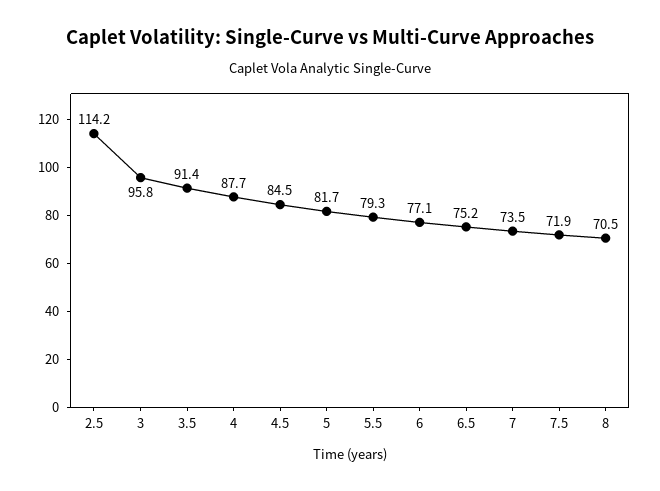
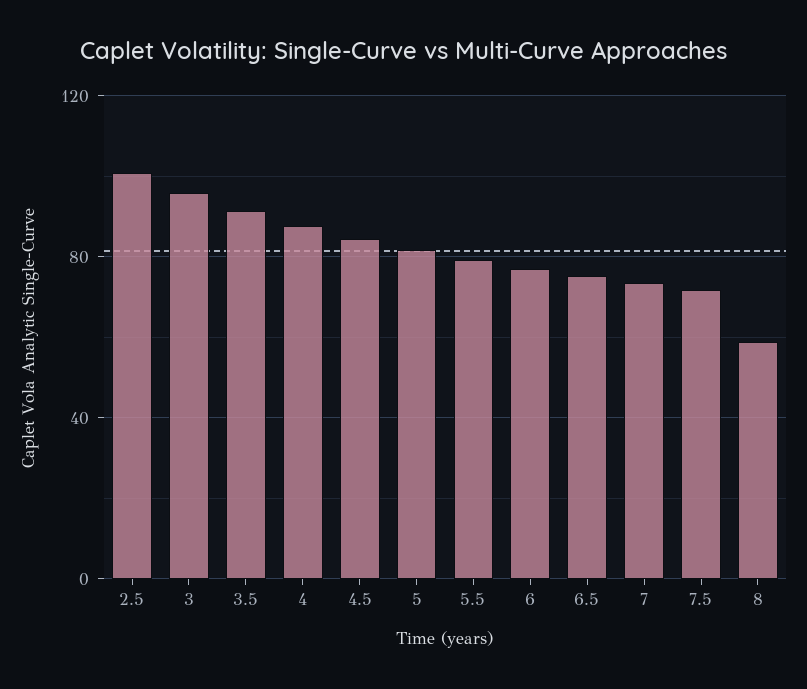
  {
-   "2.5": 114.2,
+   "2.5": 100,
    "3": 95.8,
    "3.5": 91.4,
    "4": 87.7,
    "4.5": 84.5,
    "5": 81.7,
    "5.5": 79.3,
    "6": 77.1,
    "6.5": 75.2,
    "7": 73.5,
    "7.5": 71.9,
-   "8": 70.5
+   "8": 60
  }

